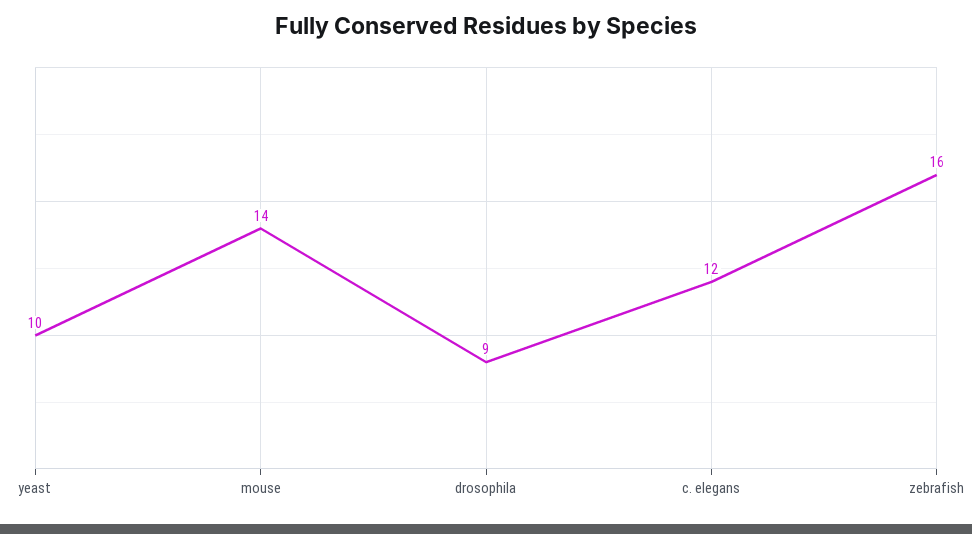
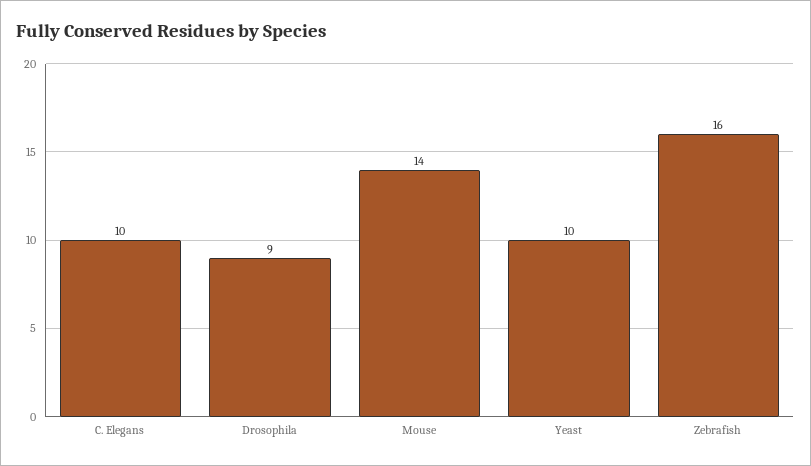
  {
    "yeast": 10,
    "mouse": 14,
    "drosophila": 9,
-   "c. elegans": 12,
+   "c. elegans": 10,
    "zebrafish": 16
  }

